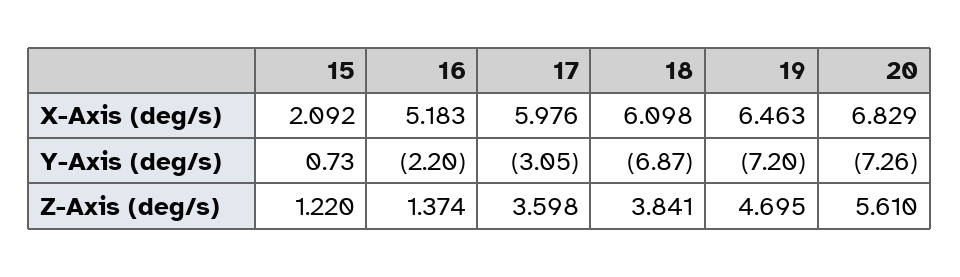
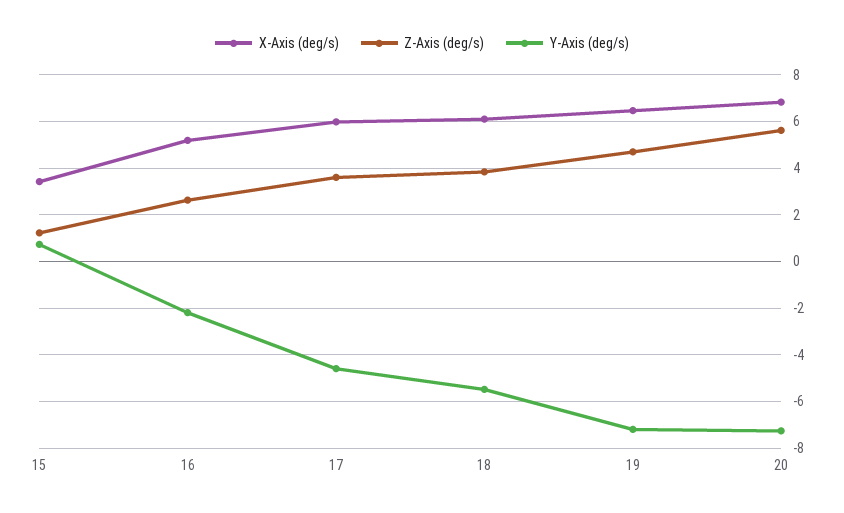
  {
    "X-Axis (deg/s)": {
-     "15": 2.092,
+     "15": 3.5,
      "16": 5.183,
      "17": 5.976,
      "18": 6.098,
      "19": 6.463,
      "20": 6.829
    },
    "Y-Axis (deg/s)": {
      "15": 0.73,
      "16": -2.2,
-     "17": -3.05,
+     "17": -4.5,
-     "18": -6.87,
+     "18": -5.5,
      "19": -7.2,
      "20": -7.26
    },
    "Z-Axis (deg/s)": {
      "15": 1.22,
-     "16": 1.374,
+     "16": 2.5,
      "17": 3.598,
      "18": 3.841,
      "19": 4.695,
      "20": 5.61
    }
  }

